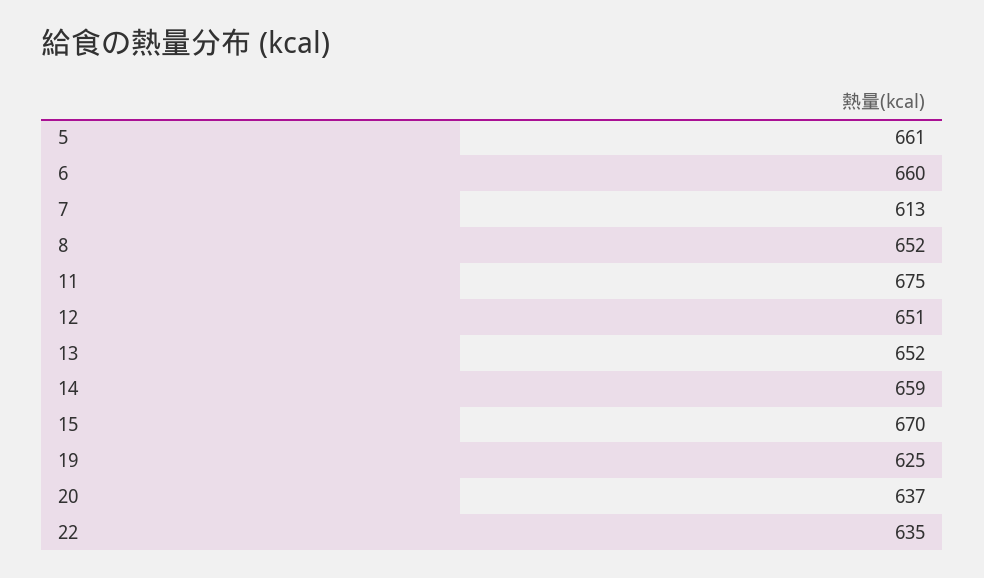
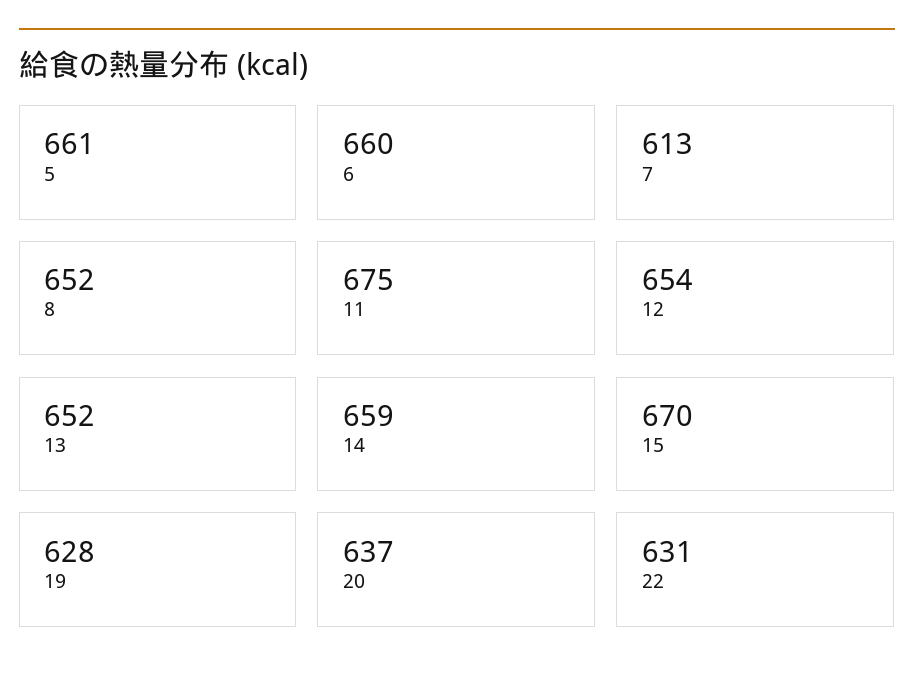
  {
    "5": 661,
    "6": 660,
    "7": 613,
    "8": 652,
    "11": 675,
-   "12": 651,
+   "12": 654,
    "13": 652,
    "14": 659,
    "15": 670,
-   "19": 625,
+   "19": 628,
    "20": 637,
-   "22": 635
+   "22": 631
  }

